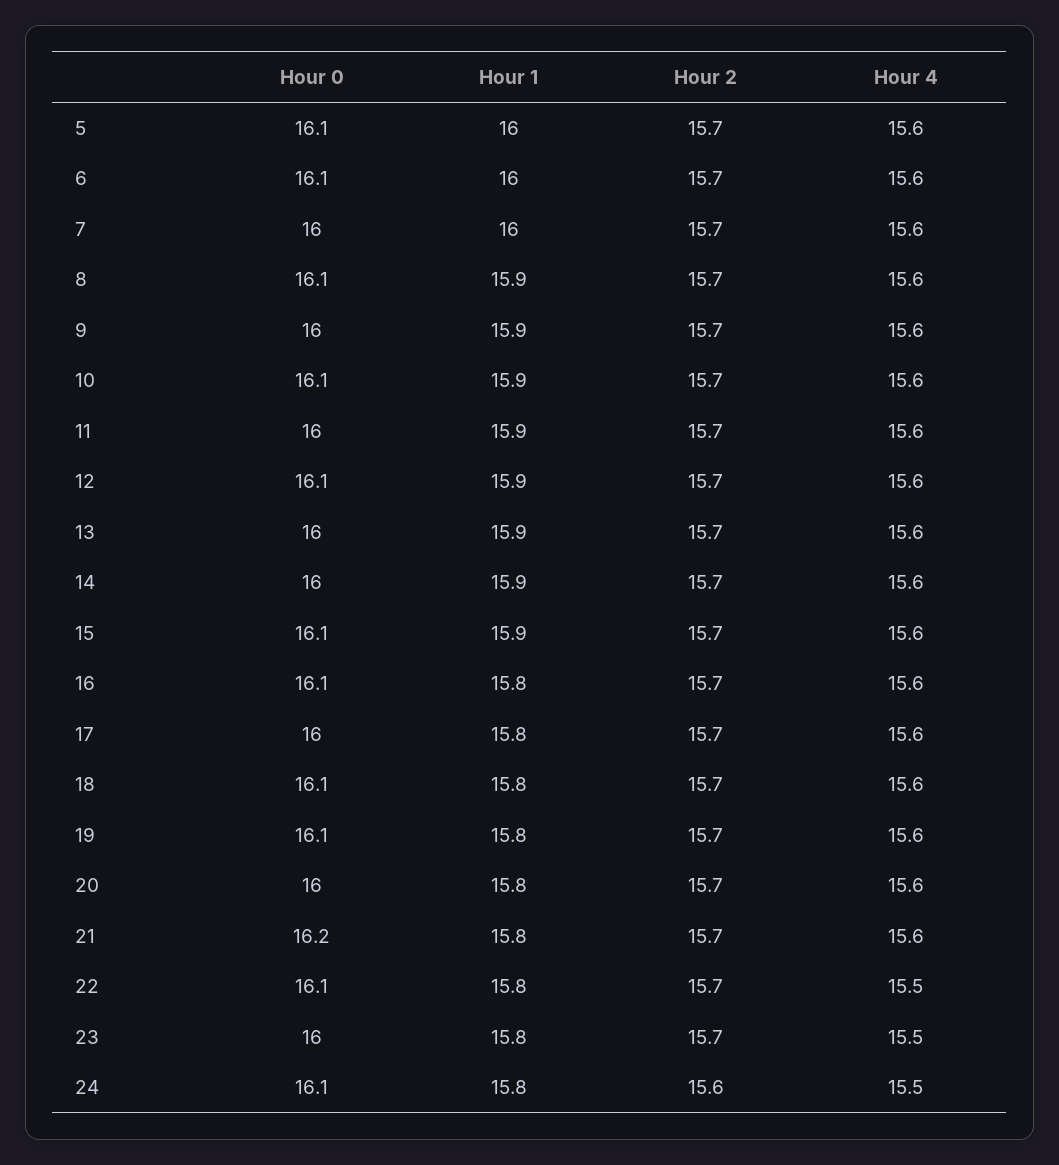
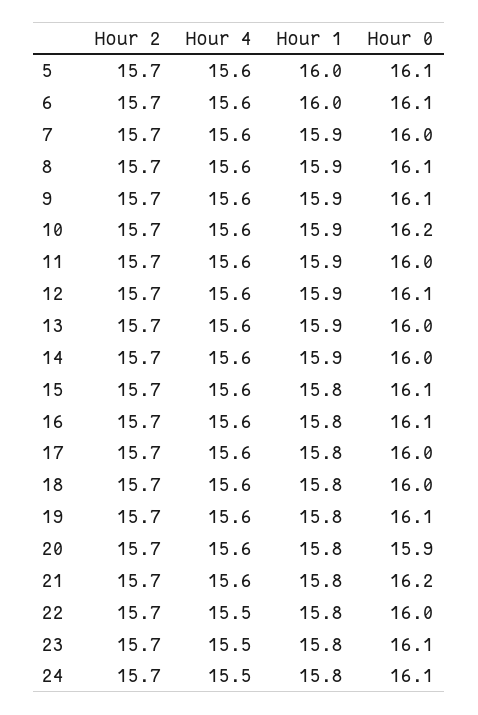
  {
    "Hour 0": {
      "5": 16.1,
      "6": 16.1,
      "7": 16,
      "8": 16.1,
-     "9": 16,
+     "9": 16.1,
-     "10": 16.1,
+     "10": 16.2,
      "11": 16,
      "12": 16.1,
      "13": 16,
      "14": 16,
      "15": 16.1,
      "16": 16.1,
      "17": 16,
-     "18": 16.1,
+     "18": 16,
      "19": 16.1,
-     "20": 16,
+     "20": 15.9,
      "21": 16.2,
-     "22": 16.1,
+     "22": 16,
-     "23": 16,
+     "23": 16.1,
      "24": 16.1
    },
    "Hour 1": {
      "5": 16,
      "6": 16,
-     "7": 16,
+     "7": 15.9,
      "8": 15.9,
      "9": 15.9,
      "10": 15.9,
      "11": 15.9,
      "12": 15.9,
      "13": 15.9,
      "14": 15.9,
-     "15": 15.9,
+     "15": 15.8,
      "16": 15.8,
      "17": 15.8,
      "18": 15.8,
      "19": 15.8,
      "20": 15.8,
      "21": 15.8,
      "22": 15.8,
      "23": 15.8,
      "24": 15.8
    },
    "Hour 2": {
      "5": 15.7,
      "6": 15.7,
      "7": 15.7,
      "8": 15.7,
      "9": 15.7,
      "10": 15.7,
      "11": 15.7,
      "12": 15.7,
      "13": 15.7,
      "14": 15.7,
      "15": 15.7,
      "16": 15.7,
      "17": 15.7,
      "18": 15.7,
      "19": 15.7,
      "20": 15.7,
      "21": 15.7,
      "22": 15.7,
      "23": 15.7,
-     "24": 15.6
+     "24": 15.7
    },
    "Hour 4": {
      "5": 15.6,
      "6": 15.6,
      "7": 15.6,
      "8": 15.6,
      "9": 15.6,
      "10": 15.6,
      "11": 15.6,
      "12": 15.6,
      "13": 15.6,
      "14": 15.6,
      "15": 15.6,
      "16": 15.6,
      "17": 15.6,
      "18": 15.6,
      "19": 15.6,
      "20": 15.6,
      "21": 15.6,
      "22": 15.5,
      "23": 15.5,
      "24": 15.5
    }
  }

